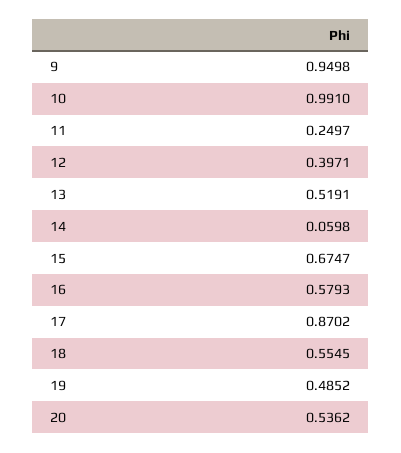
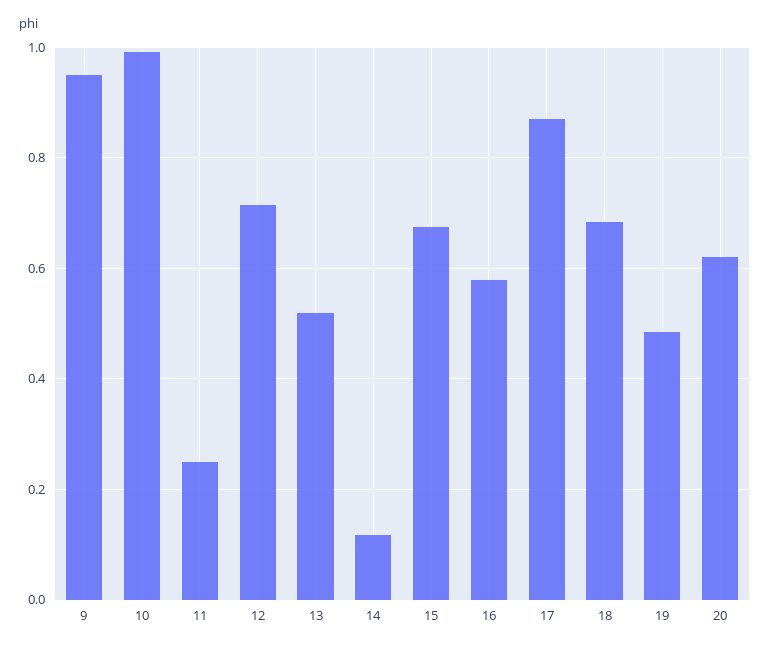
  {
    "9": 0.9498,
    "10": 0.991,
    "11": 0.2497,
-   "12": 0.3971,
+   "12": 0.72,
    "13": 0.5191,
-   "14": 0.0598,
+   "14": 0.12,
    "15": 0.6747,
    "16": 0.5793,
    "17": 0.8702,
-   "18": 0.5545,
+   "18": 0.68,
    "19": 0.4852,
-   "20": 0.5362
+   "20": 0.62
  }

